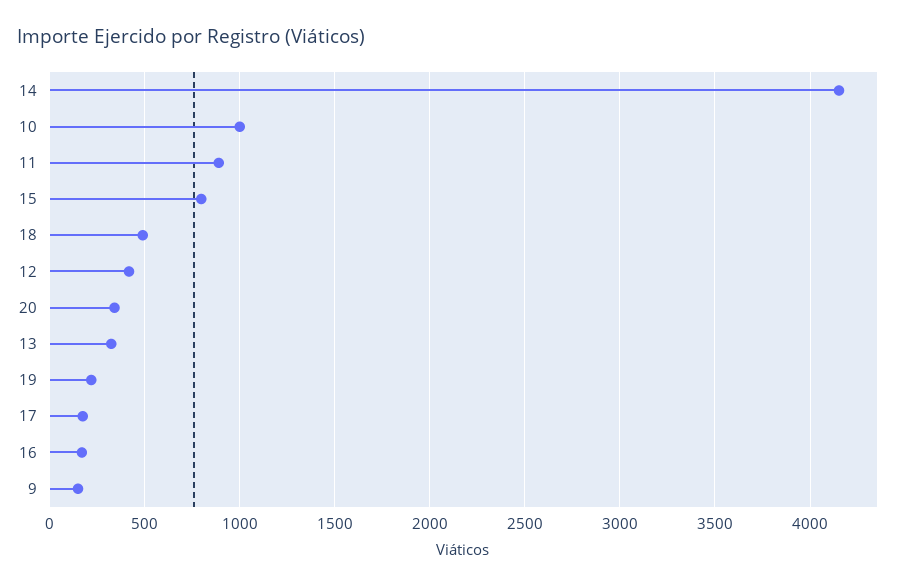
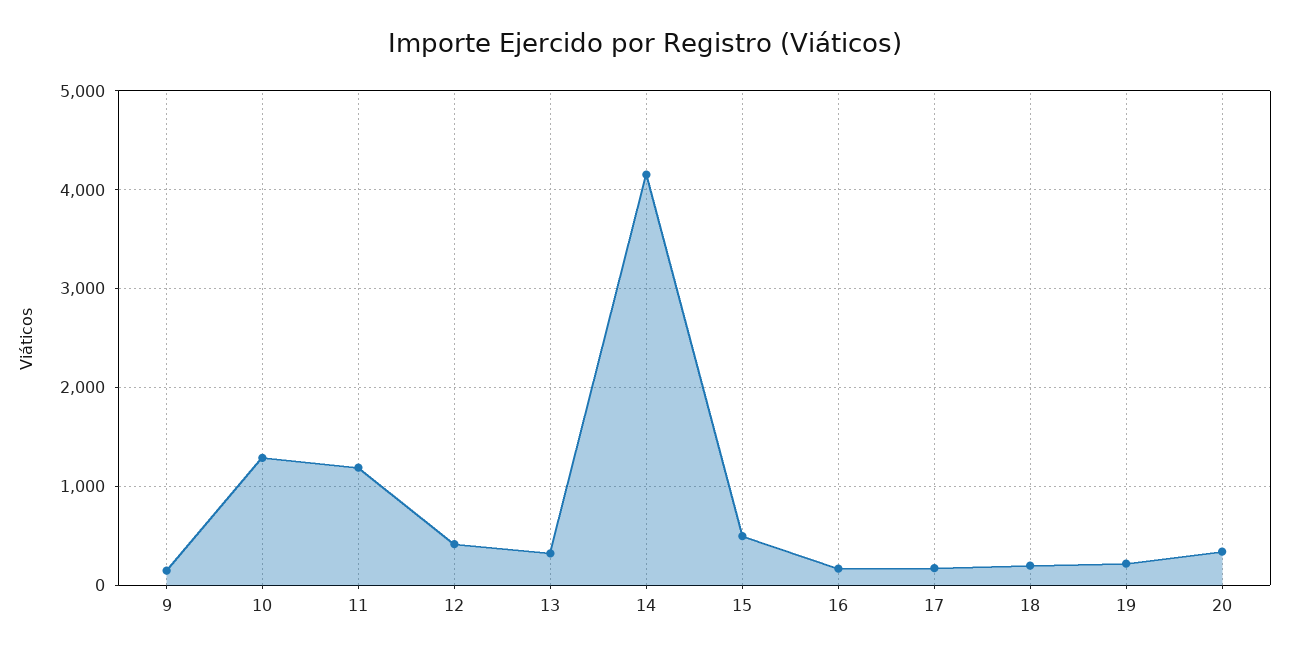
  {
    "14": 4150,
-   "10": 1000,
+   "10": 1300,
-   "11": 900,
+   "11": 1200,
-   "15": 800,
+   "15": 500,
-   "18": 500,
+   "18": 200,
    "12": 400,
    "20": 350,
    "13": 300,
    "19": 200,
    "17": 200,
    "16": 150,
    "9": 150
  }

